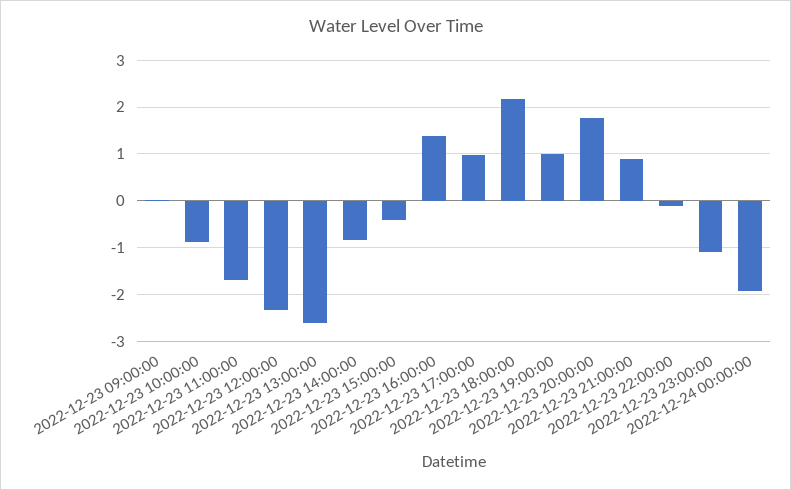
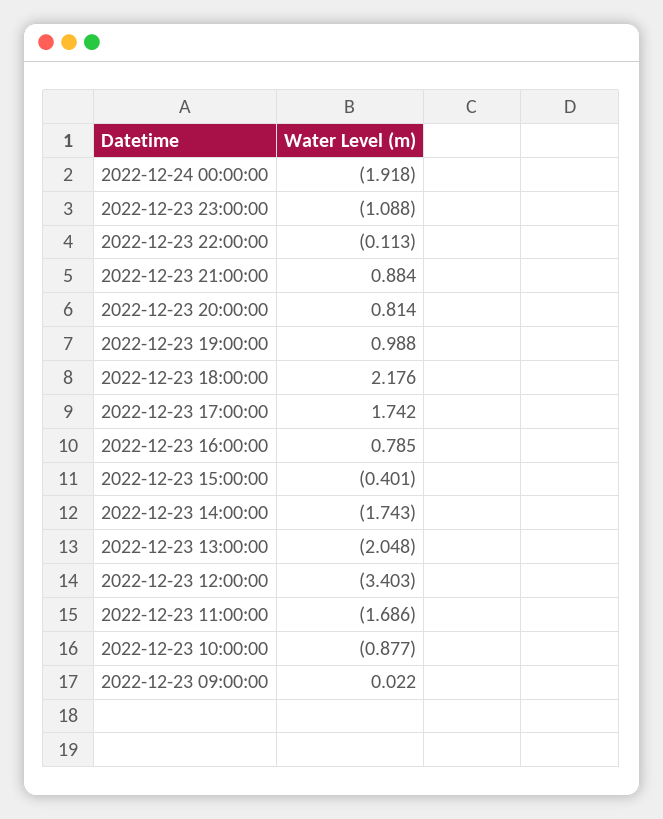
  {
    "2022-12-23 09:00:00": 0.022,
    "2022-12-23 10:00:00": -0.877,
    "2022-12-23 11:00:00": -1.686,
-   "2022-12-23 12:00:00": -2.4,
+   "2022-12-23 12:00:00": -3.403,
-   "2022-12-23 13:00:00": -2.6,
+   "2022-12-23 13:00:00": -2.048,
-   "2022-12-23 14:00:00": -0.8,
+   "2022-12-23 14:00:00": -1.743,
    "2022-12-23 15:00:00": -0.401,
-   "2022-12-23 16:00:00": 1.4,
+   "2022-12-23 16:00:00": 0.785,
-   "2022-12-23 17:00:00": 1,
+   "2022-12-23 17:00:00": 1.742,
    "2022-12-23 18:00:00": 2.176,
    "2022-12-23 19:00:00": 0.988,
-   "2022-12-23 20:00:00": 1.8,
+   "2022-12-23 20:00:00": 0.814,
    "2022-12-23 21:00:00": 0.884,
    "2022-12-23 22:00:00": -0.113,
    "2022-12-23 23:00:00": -1.088,
    "2022-12-24 00:00:00": -1.918
  }

